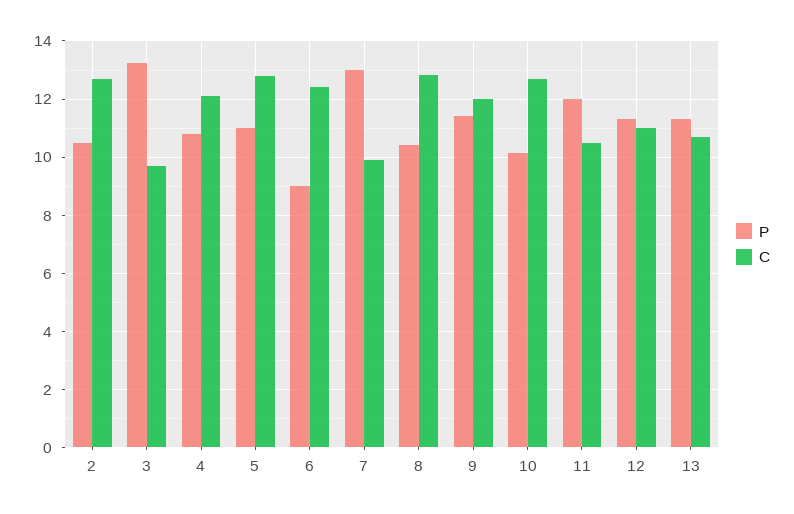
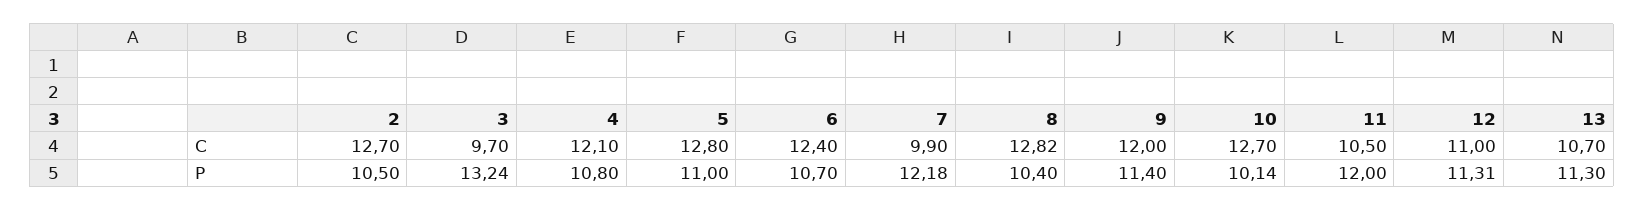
  {
    "P": {
      "2": 10.5,
      "3": 13.24,
      "4": 10.8,
      "5": 11,
-     "6": 9,
+     "6": 10.7,
-     "7": 13,
+     "7": 12.18,
      "8": 10.4,
      "9": 11.4,
      "10": 10.14,
      "11": 12,
      "12": 11.31,
      "13": 11.3
    },
    "C": {
      "2": 12.7,
      "3": 9.7,
      "4": 12.1,
      "5": 12.8,
      "6": 12.4,
      "7": 9.9,
      "8": 12.82,
      "9": 12,
      "10": 12.7,
      "11": 10.5,
      "12": 11,
      "13": 10.7
    }
  }

